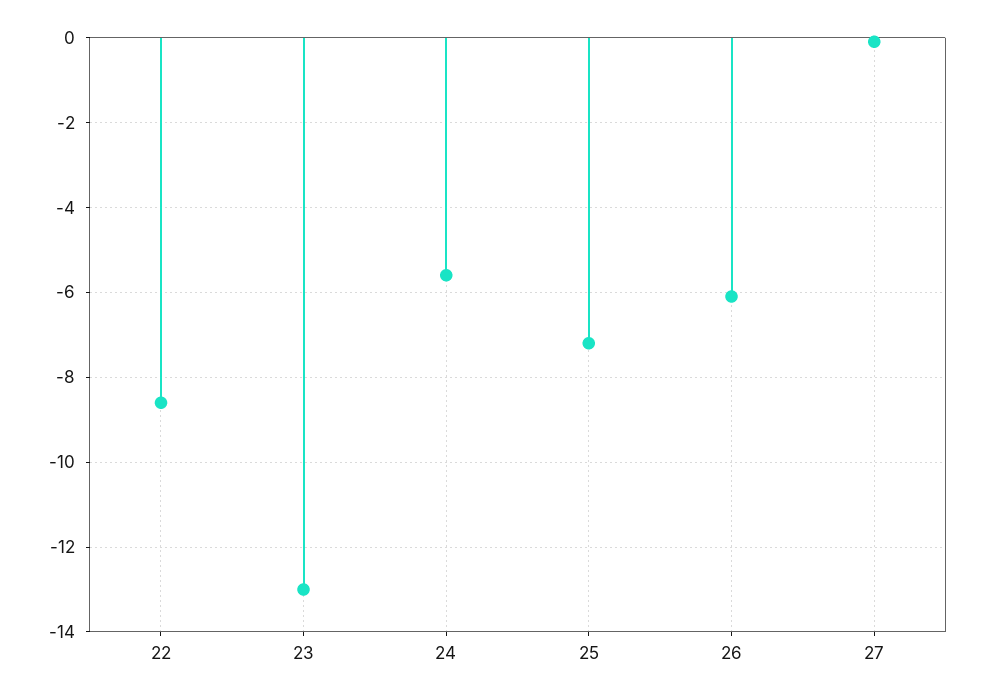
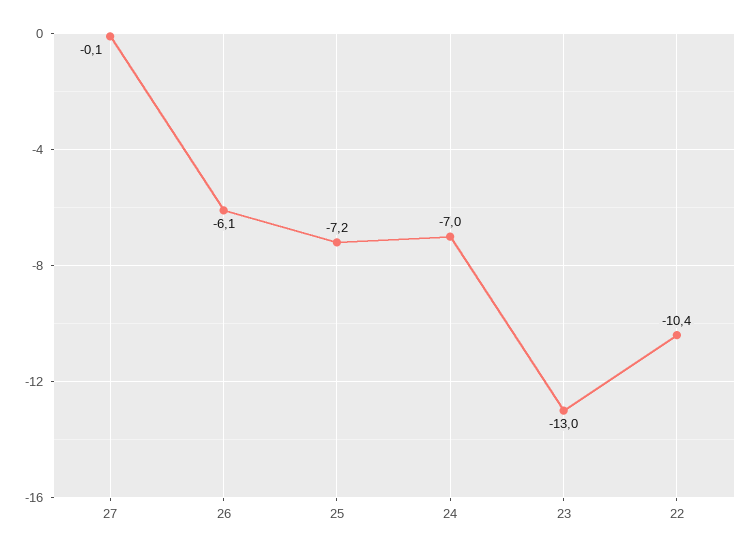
  {
-   "22": -8.5,
+   "22": -10.4,
    "23": -13,
-   "24": -5.5,
+   "24": -7,
    "25": -7.2,
    "26": -6.1,
    "27": -0.1
  }

